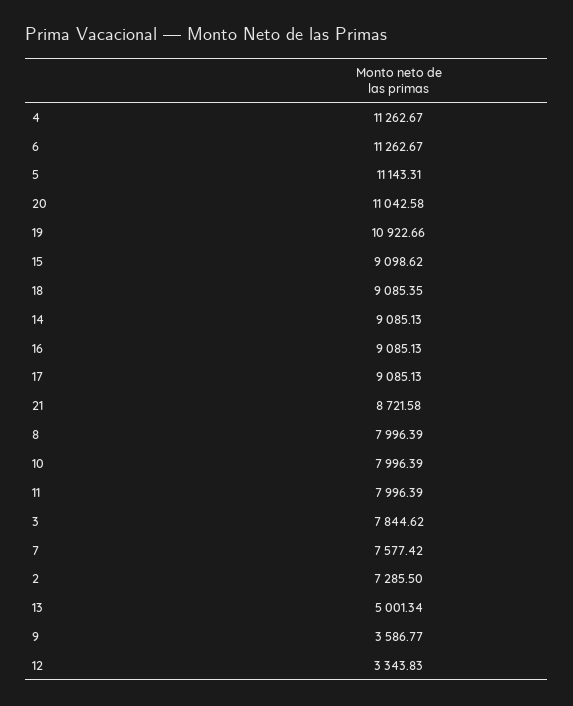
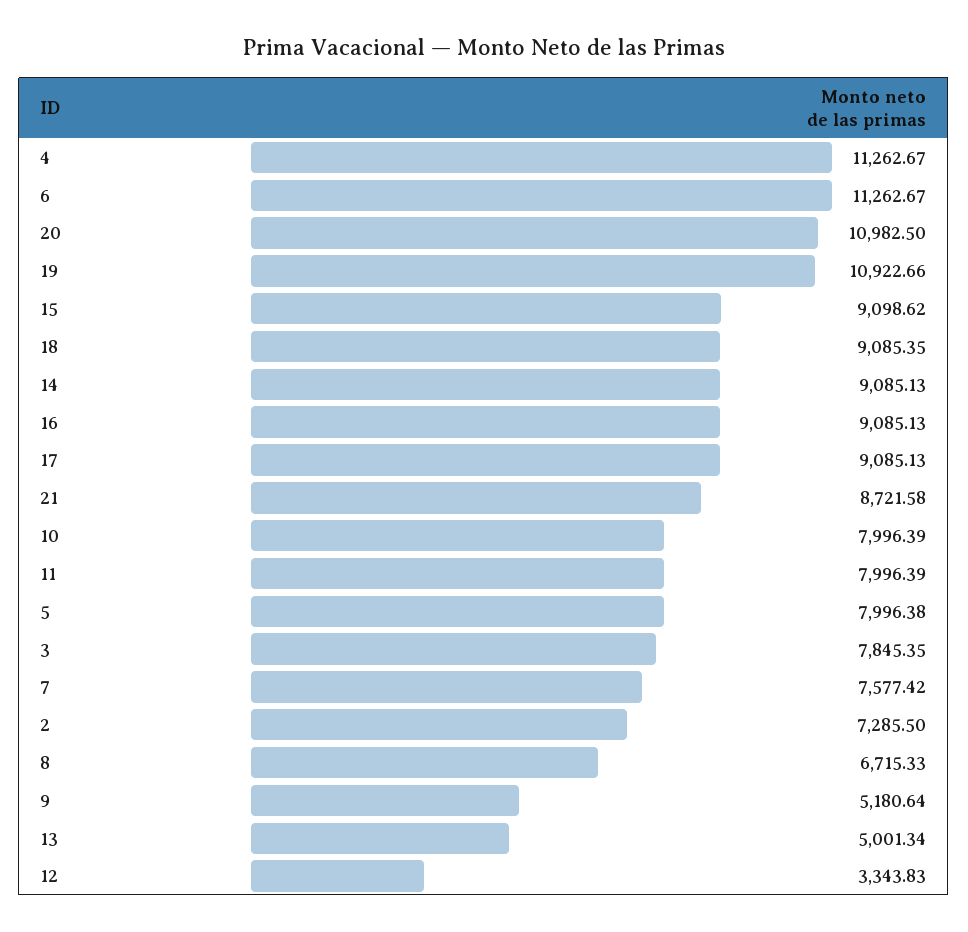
  {
    "4": 11262.67,
    "6": 11262.67,
-   "5": 11143.31,
+   "5": 7996.38,
-   "20": 11042.58,
+   "20": 10982.5,
    "19": 10922.66,
    "15": 9098.62,
    "18": 9085.35,
    "14": 9085.13,
    "16": 9085.13,
    "17": 9085.13,
    "21": 8721.58,
-   "8": 7996.39,
+   "8": 6715.33,
    "10": 7996.39,
    "11": 7996.39,
-   "3": 7844.62,
+   "3": 7845.35,
    "7": 7577.42,
    "2": 7285.5,
    "13": 5001.34,
-   "9": 3586.77,
+   "9": 5180.64,
    "12": 3343.83
  }

